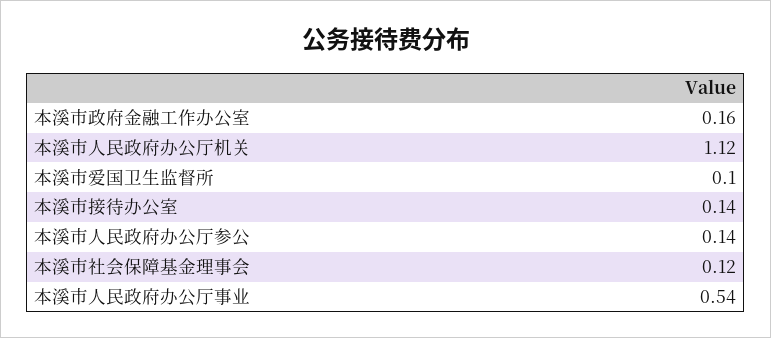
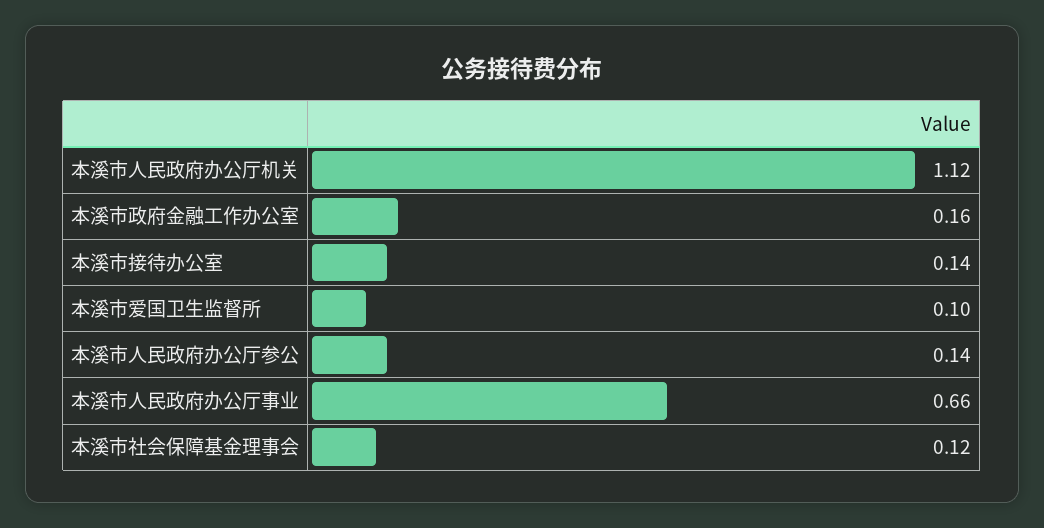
  {
    "本溪市政府金融工作办公室": 0.16,
    "本溪市人民政府办公厅机关": 1.12,
    "本溪市爱国卫生监督所": 0.1,
    "本溪市接待办公室": 0.14,
    "本溪市人民政府办公厅参公": 0.14,
    "本溪市社会保障基金理事会": 0.12,
-   "本溪市人民政府办公厅事业": 0.54
+   "本溪市人民政府办公厅事业": 0.66
  }

